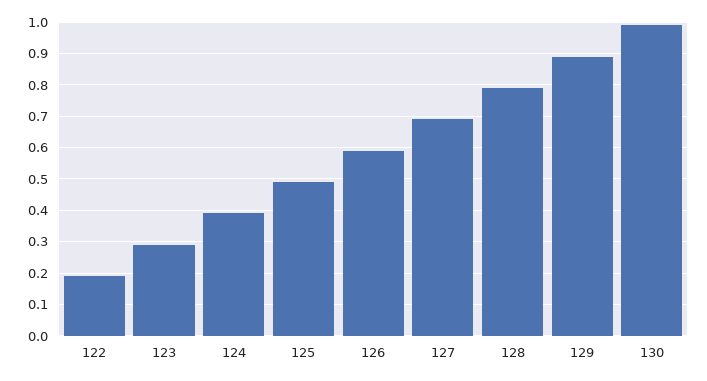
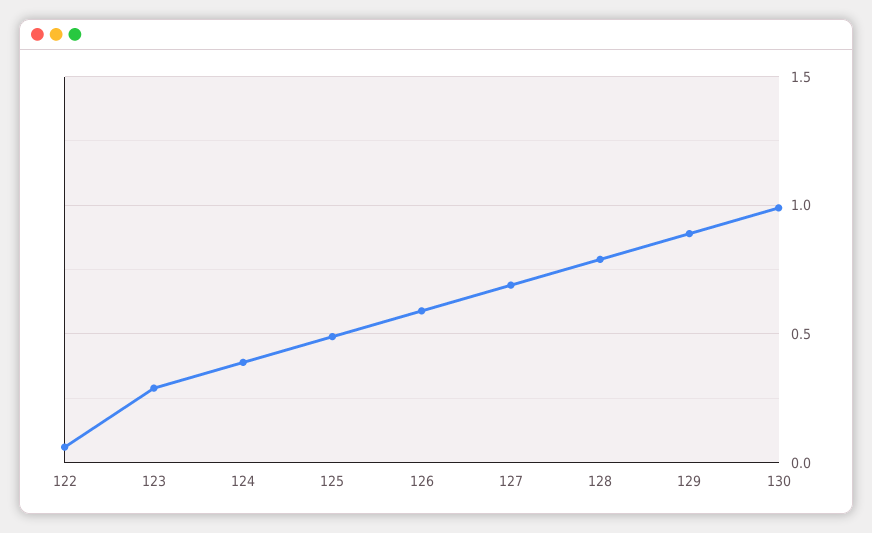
  {
-   "122": 0.2,
+   "122": 0.05,
    "123": 0.3,
    "124": 0.4,
    "125": 0.5,
    "126": 0.6,
    "127": 0.7,
    "128": 0.8,
    "129": 0.9,
    "130": 1
  }

